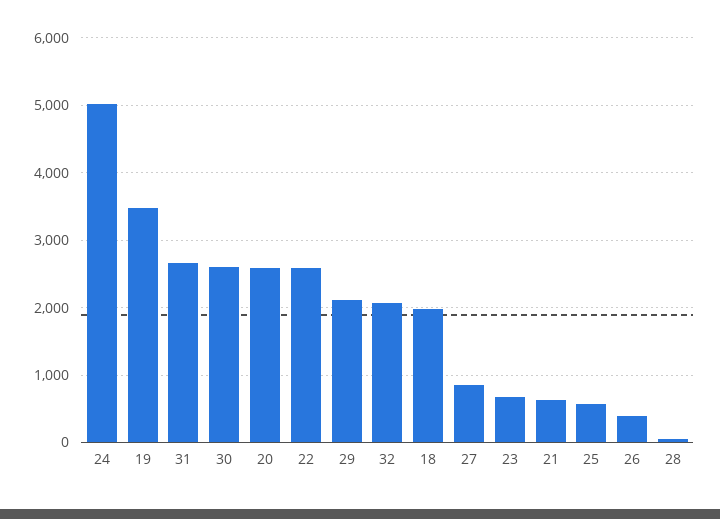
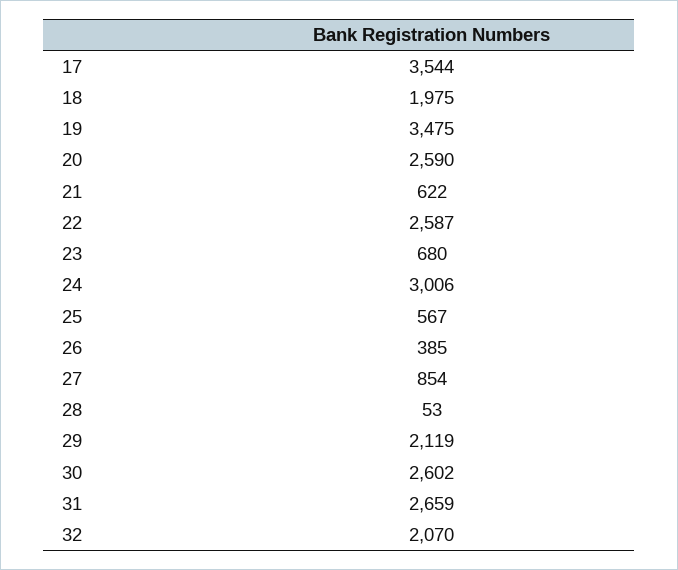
  {
-   "24": 5000,
+   "24": 3006,
    "19": 3475,
    "31": 2659,
    "30": 2602,
    "20": 2590,
    "22": 2587,
    "29": 2119,
    "32": 2070,
    "18": 1975,
    "27": 854,
    "23": 680,
    "21": 622,
    "25": 567,
    "26": 385,
-   "28": 53
+   "28": 53,
+   "17": 3544
  }

